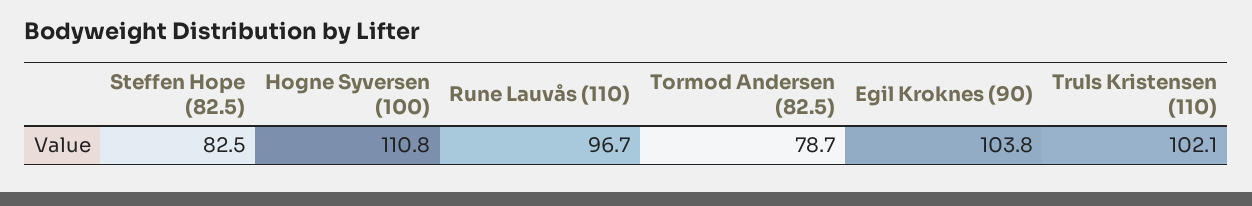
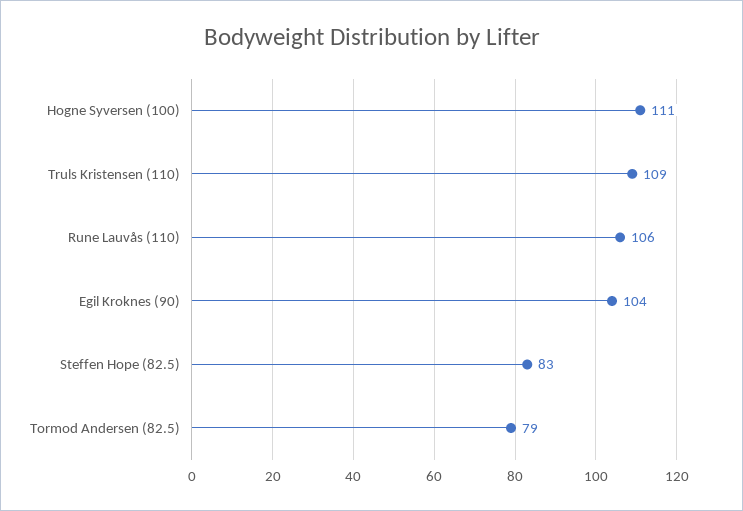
  {
    "Steffen Hope (82.5)": 82.5,
    "Hogne Syversen (100)": 110.8,
-   "Rune Lauvås (110)": 96.7,
+   "Rune Lauvås (110)": 106,
    "Tormod Andersen (82.5)": 78.7,
    "Egil Kroknes (90)": 103.8,
-   "Truls Kristensen (110)": 102.1
+   "Truls Kristensen (110)": 109
  }

